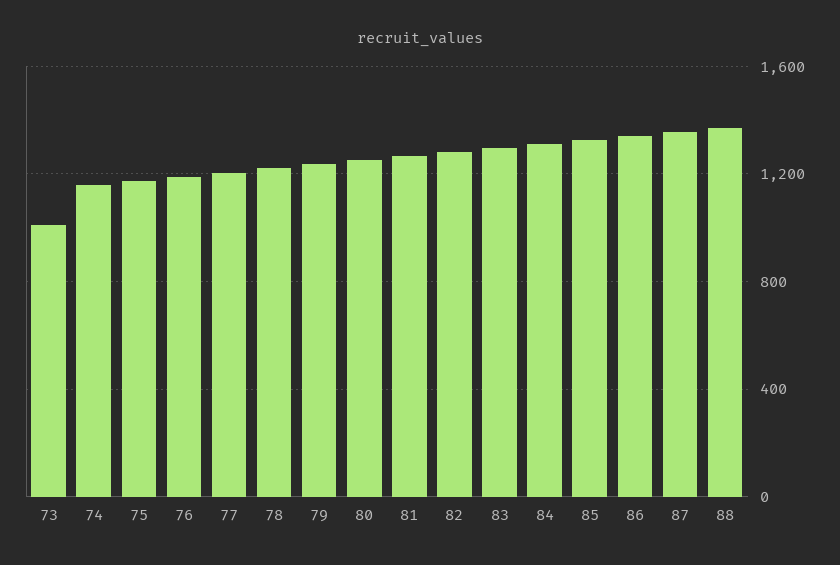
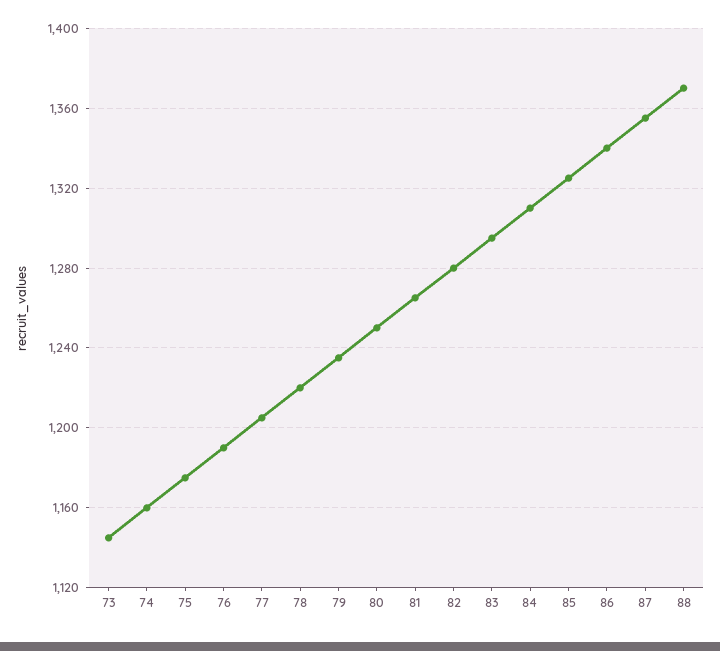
  {
-   "73": 1000,
+   "73": 1145,
    "74": 1160,
    "75": 1175,
    "76": 1190,
    "77": 1205,
    "78": 1220,
    "79": 1235,
    "80": 1250,
    "81": 1265,
    "82": 1280,
    "83": 1295,
    "84": 1310,
    "85": 1325,
    "86": 1340,
    "87": 1355,
    "88": 1370
  }

